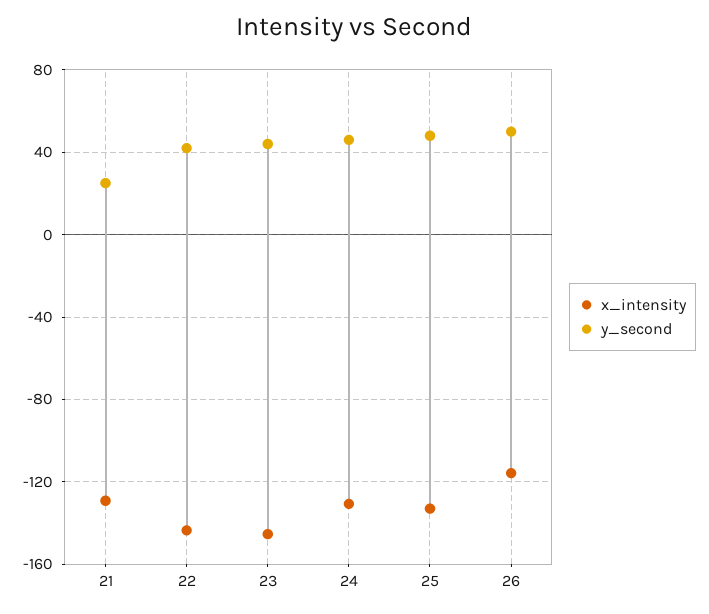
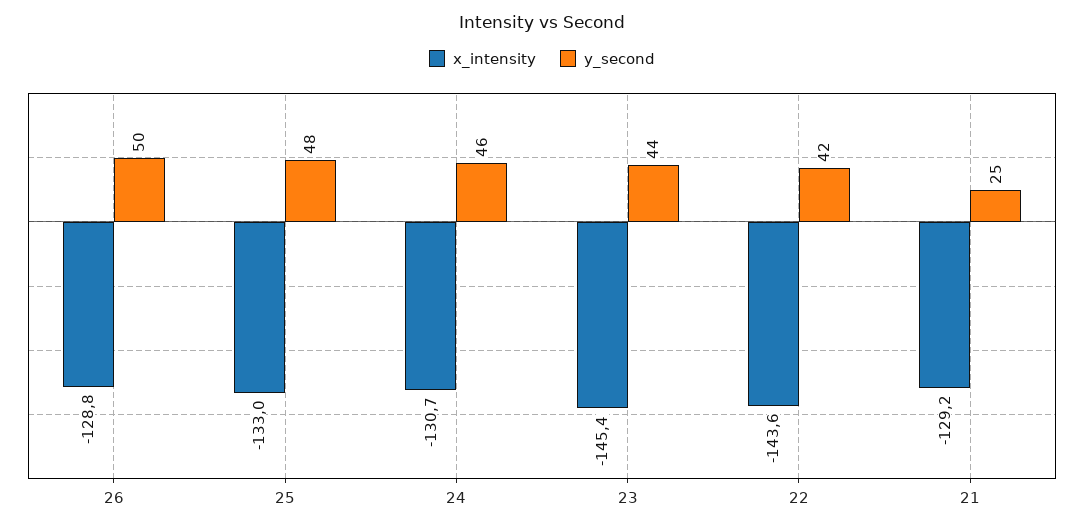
  {
    "x_intensity": {
      "21": -129.2,
      "22": -143.6,
      "23": -145.4,
      "24": -130.7,
      "25": -133,
-     "26": -115
+     "26": -128.8
    },
    "y_second": {
      "21": 25,
      "22": 42,
      "23": 44,
      "24": 46,
      "25": 48,
      "26": 50
    }
  }

